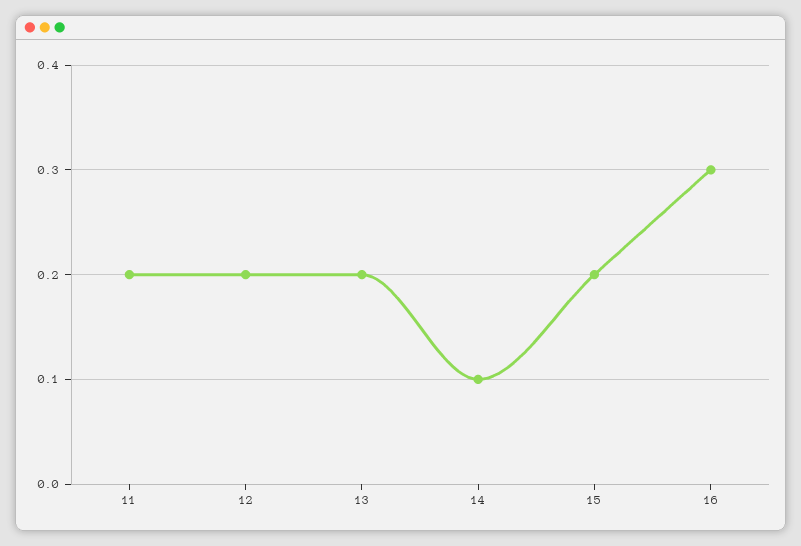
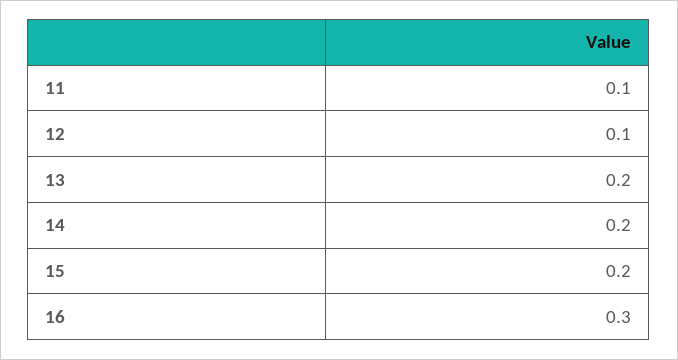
  {
-   "11": 0.2,
+   "11": 0.1,
-   "12": 0.2,
+   "12": 0.1,
    "13": 0.2,
-   "14": 0.1,
+   "14": 0.2,
    "15": 0.2,
    "16": 0.3
  }

